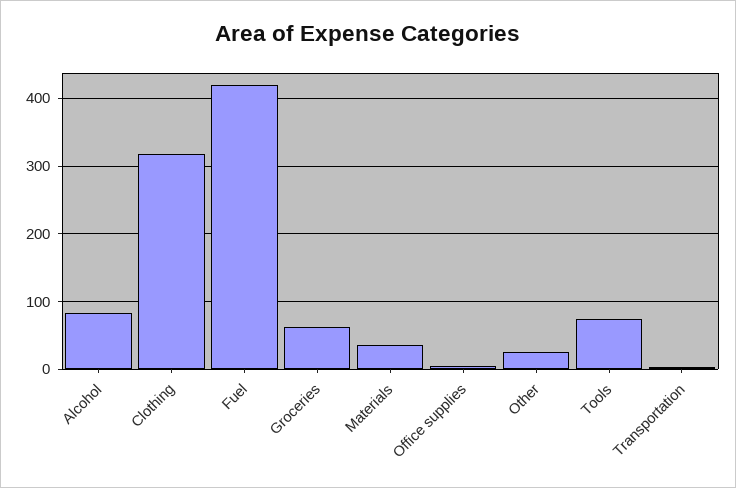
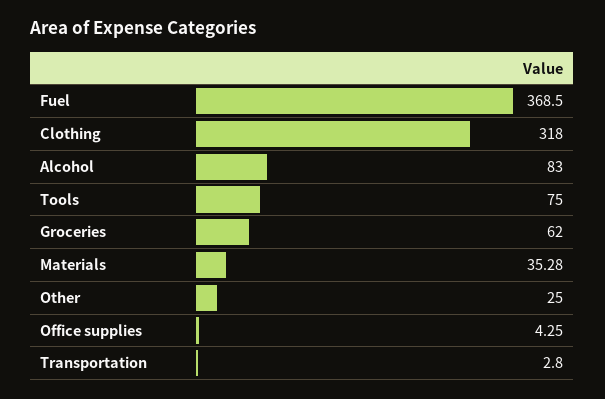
  {
    "Alcohol": 83,
    "Clothing": 318,
-   "Fuel": 420,
+   "Fuel": 368.5,
    "Groceries": 62,
    "Materials": 35.28,
    "Office supplies": 4.25,
    "Other": 25,
    "Tools": 75,
    "Transportation": 2.8
  }

